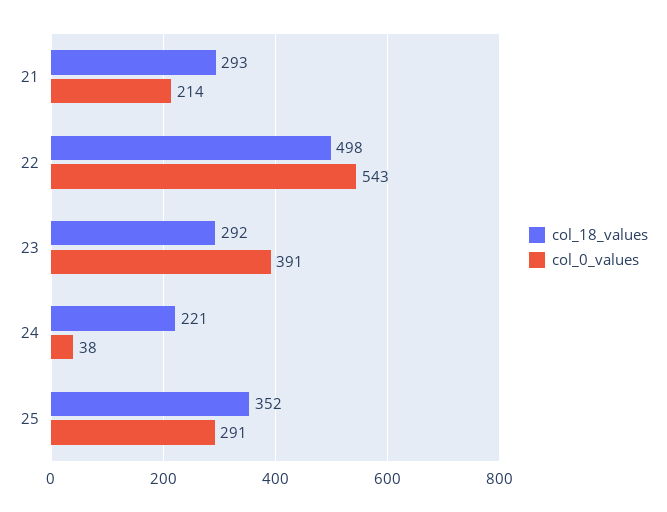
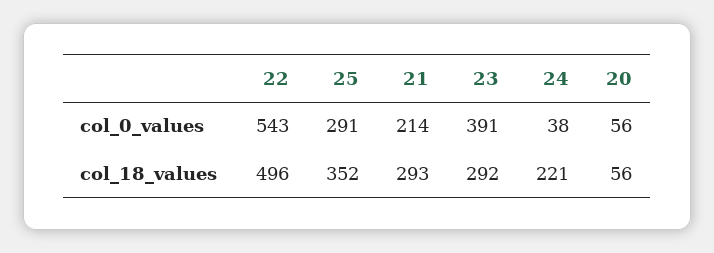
  {
    "col_18_values": {
      "21": 293,
-     "22": 498,
+     "22": 496,
      "23": 292,
      "24": 221,
-     "25": 352
+     "25": 352,
+     "20": 56
    },
    "col_0_values": {
      "21": 214,
      "22": 543,
      "23": 391,
      "24": 38,
-     "25": 291
+     "25": 291,
+     "20": 56
    }
  }

